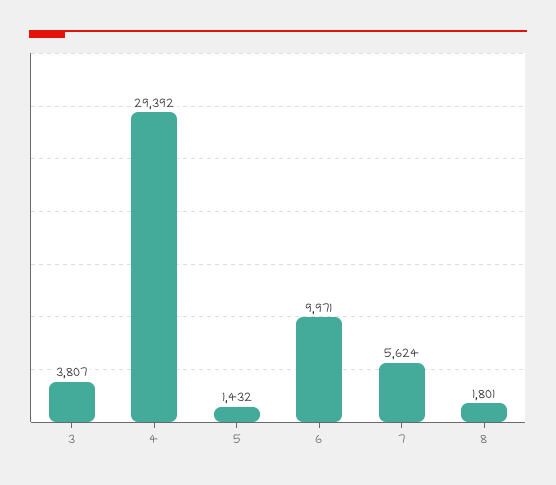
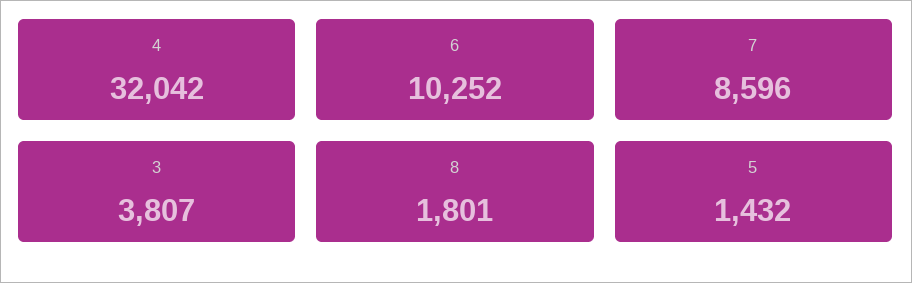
  {
    "3": 3807,
-   "4": 29392,
+   "4": 32042,
    "5": 1432,
-   "6": 9971,
+   "6": 10252,
-   "7": 5624,
+   "7": 8596,
    "8": 1801
  }

